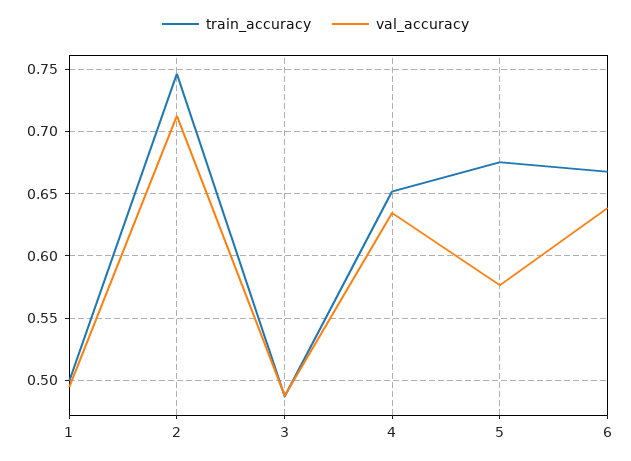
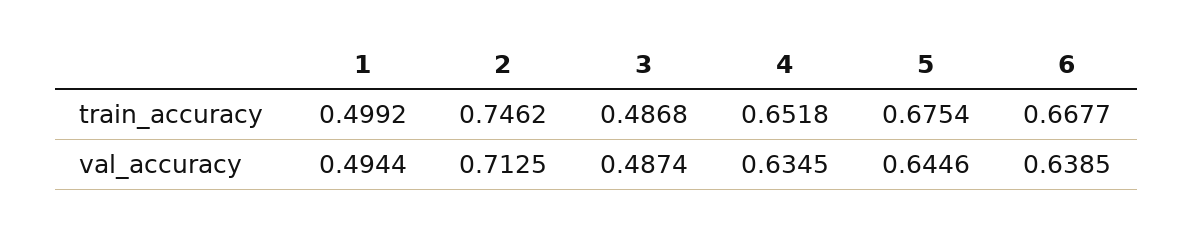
  {
    "train_accuracy": {
      "1": 0.4992,
      "2": 0.7462,
      "3": 0.4868,
      "4": 0.6518,
      "5": 0.6754,
      "6": 0.6677
    },
    "val_accuracy": {
      "1": 0.4944,
      "2": 0.7125,
      "3": 0.4874,
      "4": 0.6345,
-     "5": 0.575,
+     "5": 0.6446,
      "6": 0.6385
    }
  }

